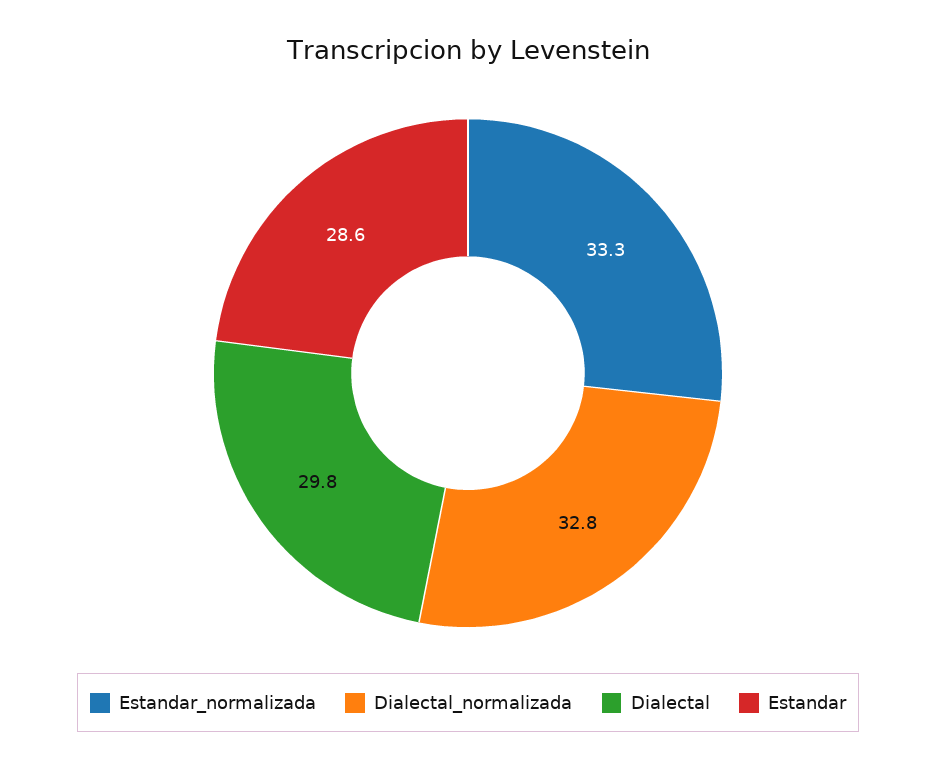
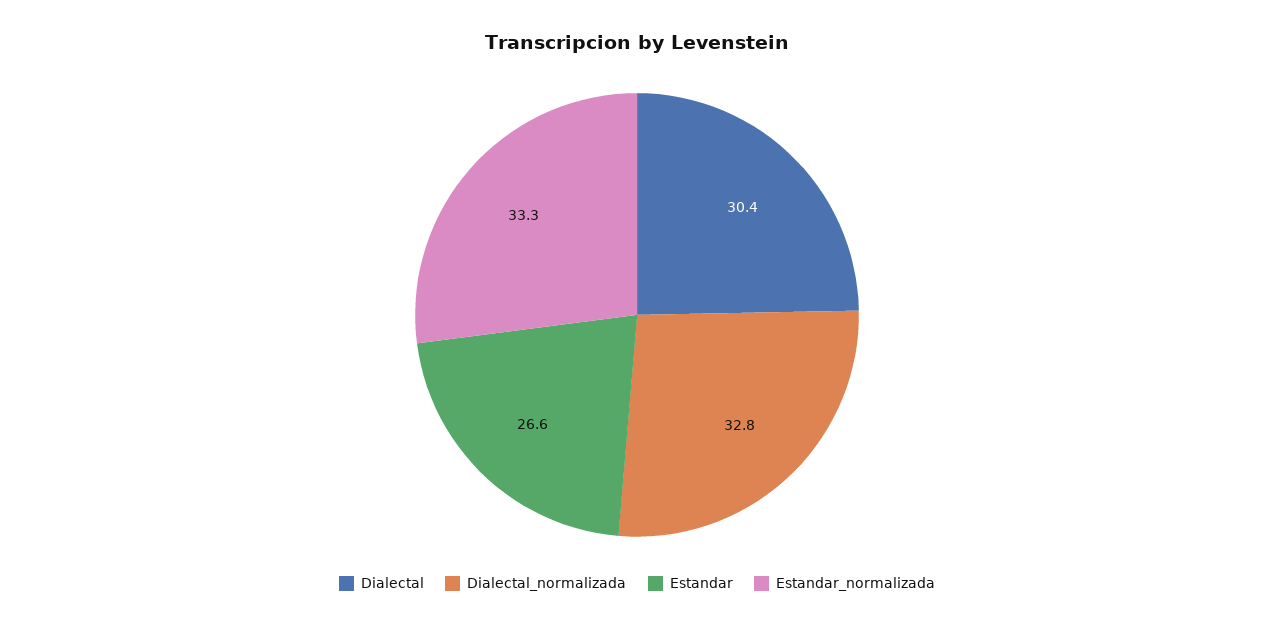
  {
    "Estandar_normalizada": 33.3,
    "Dialectal_normalizada": 32.8,
-   "Dialectal": 29.8,
+   "Dialectal": 30.4,
-   "Estandar": 28.6
+   "Estandar": 26.6
  }

